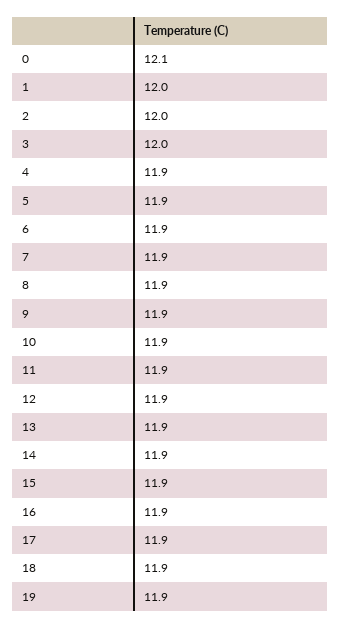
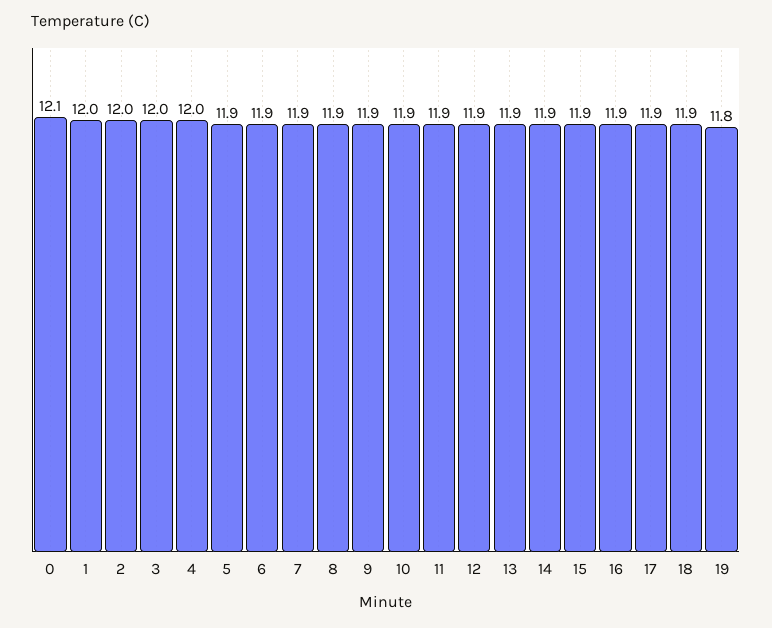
  {
    "0": 12.1,
    "1": 12,
    "2": 12,
    "3": 12,
-   "4": 11.9,
+   "4": 12,
    "5": 11.9,
    "6": 11.9,
    "7": 11.9,
    "8": 11.9,
    "9": 11.9,
    "10": 11.9,
    "11": 11.9,
    "12": 11.9,
    "13": 11.9,
    "14": 11.9,
    "15": 11.9,
    "16": 11.9,
    "17": 11.9,
    "18": 11.9,
-   "19": 11.9
+   "19": 11.8
  }

